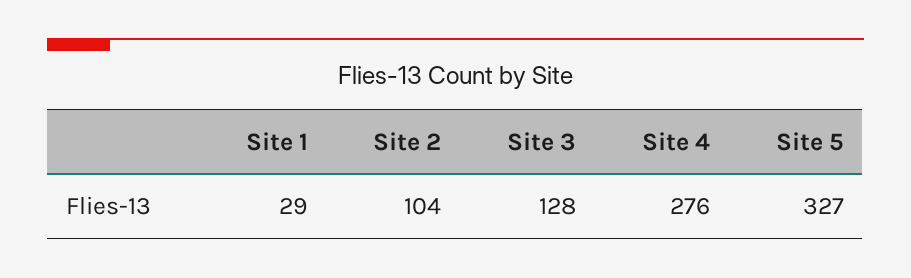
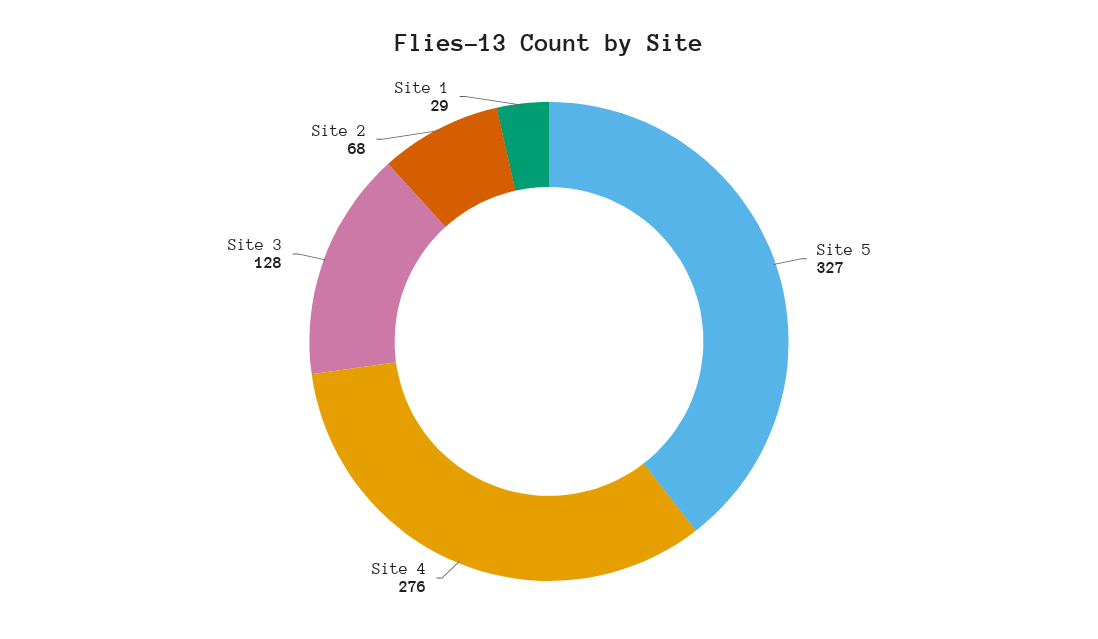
  {
    "Site 1": 29,
-   "Site 2": 104,
+   "Site 2": 68,
    "Site 3": 128,
    "Site 4": 276,
    "Site 5": 327
  }

